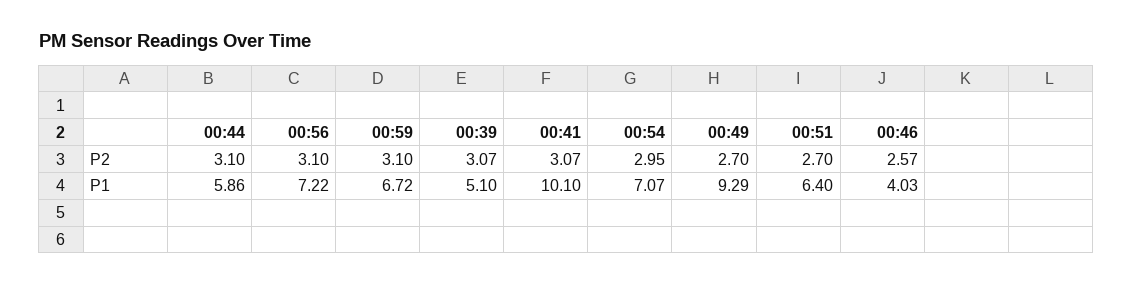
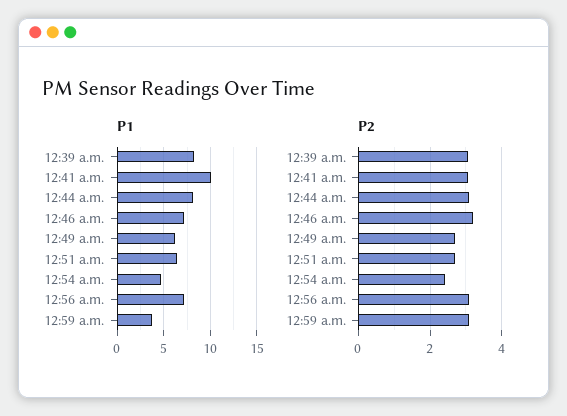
  {
    "P2": {
      "00:44": 3.1,
      "00:56": 3.1,
      "00:59": 3.1,
      "00:39": 3.07,
      "00:41": 3.07,
-     "00:54": 2.95,
+     "00:54": 2.4,
      "00:49": 2.7,
      "00:51": 2.7,
-     "00:46": 2.57
+     "00:46": 3.2
    },
    "P1": {
-     "00:44": 5.86,
+     "00:44": 8,
      "00:56": 7.22,
-     "00:59": 6.72,
+     "00:59": 4,
-     "00:39": 5.1,
+     "00:39": 8,
      "00:41": 10.1,
-     "00:54": 7.07,
+     "00:54": 5,
-     "00:49": 9.29,
+     "00:49": 6,
      "00:51": 6.4,
-     "00:46": 4.03
+     "00:46": 7
    }
  }

